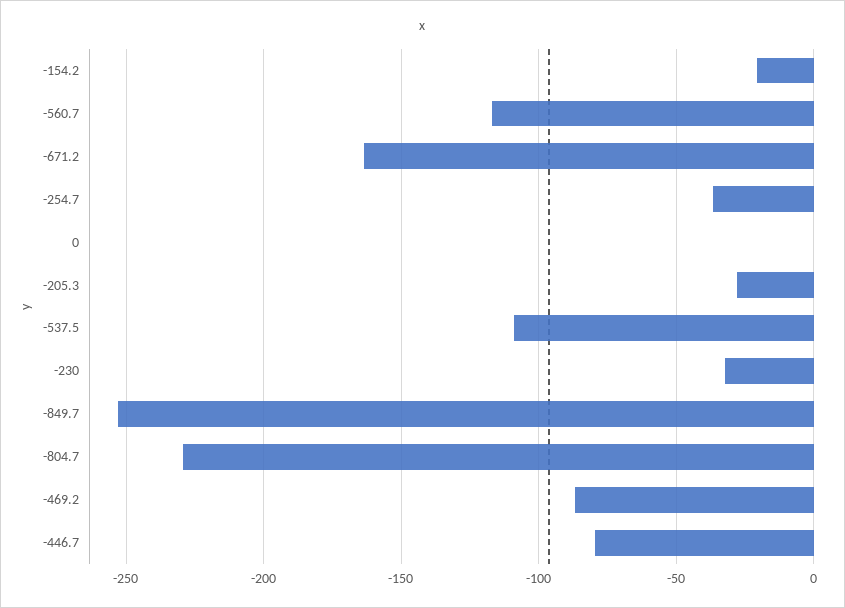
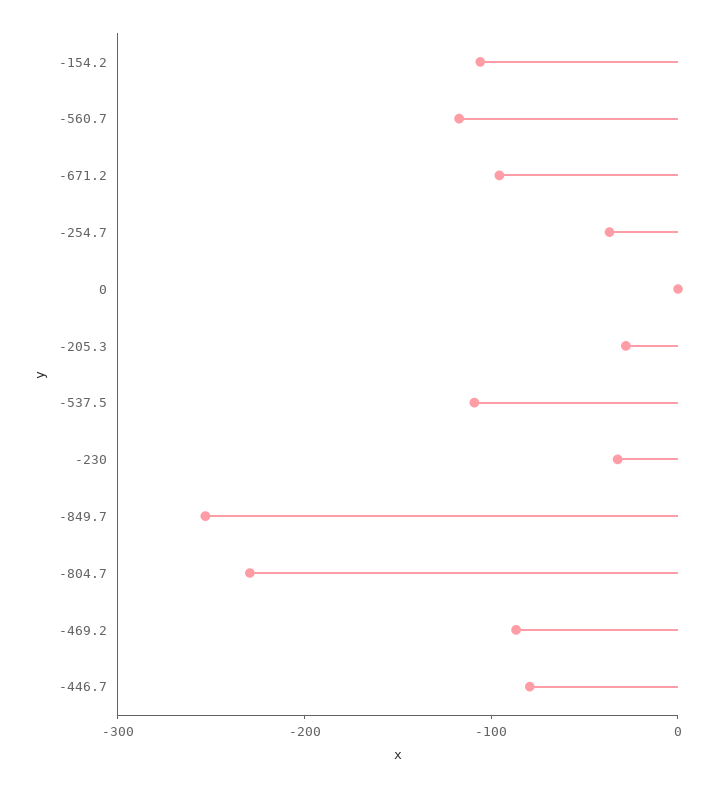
  {
-   "-154.2": -20,
+   "-154.2": -100,
    "-560.7": -115,
-   "-671.2": -165,
+   "-671.2": -100,
    "-254.7": -35,
    "0": 0,
    "-205.3": -30,
    "-537.5": -110,
    "-230": -30,
    "-849.7": -255,
    "-804.7": -230,
    "-469.2": -85,
    "-446.7": -80
  }

